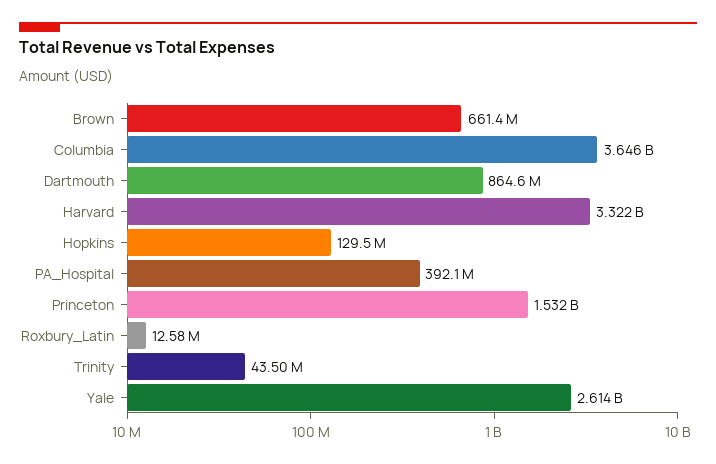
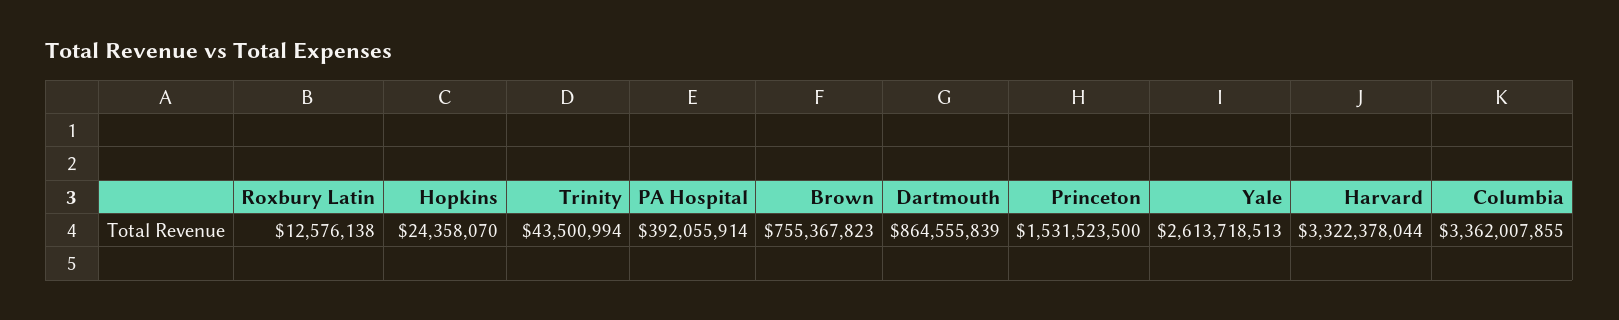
  {
-   "Brown": 661400000,
+   "Brown": 755367823,
-   "Columbia": 3646000000,
+   "Columbia": 3362007855,
    "Dartmouth": 864555839,
    "Harvard": 3322378044,
-   "Hopkins": 129500000,
+   "Hopkins": 24358070,
    "PA_Hospital": 392055914,
    "Princeton": 1531523500,
    "Roxbury_Latin": 12576138,
    "Trinity": 43500994,
    "Yale": 2613718513
  }

